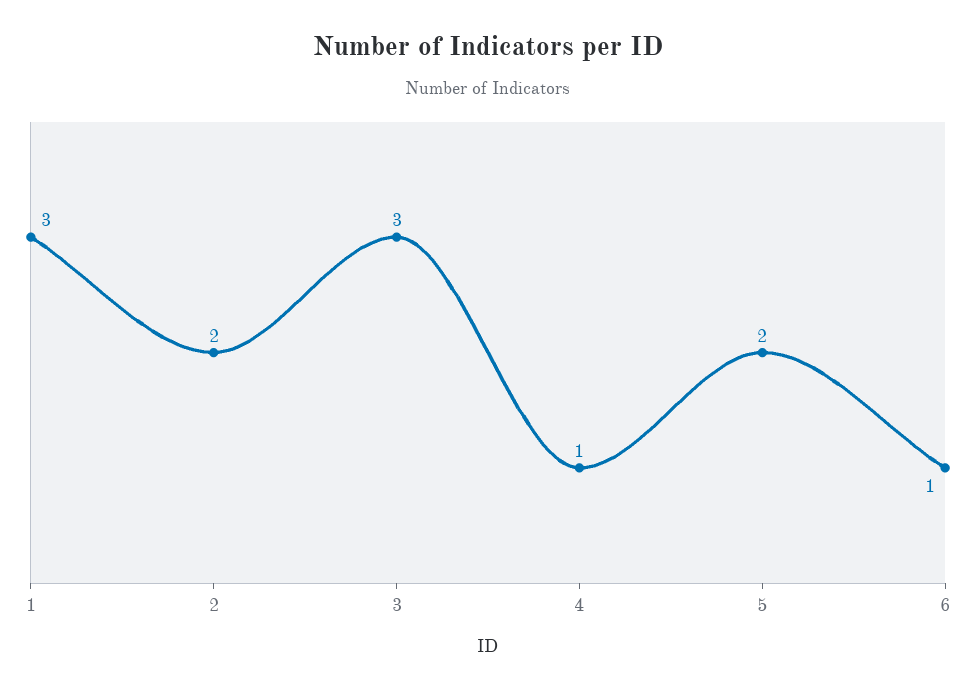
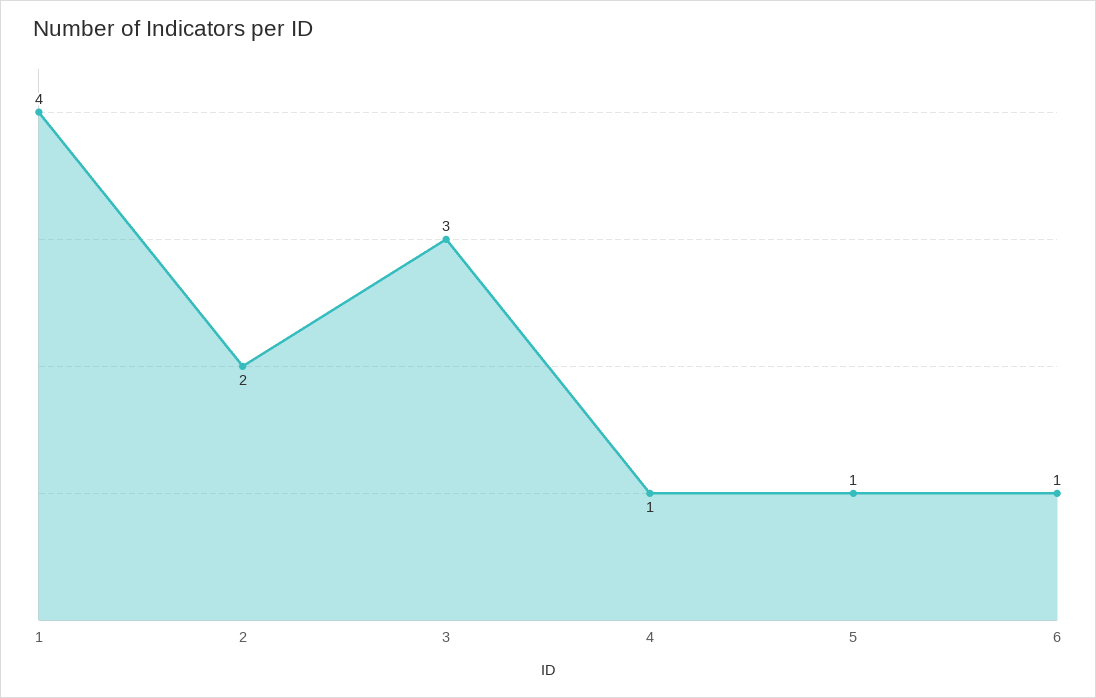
  {
-   "1": 3,
+   "1": 4,
    "2": 2,
    "3": 3,
    "4": 1,
-   "5": 2,
+   "5": 1,
    "6": 1
  }

